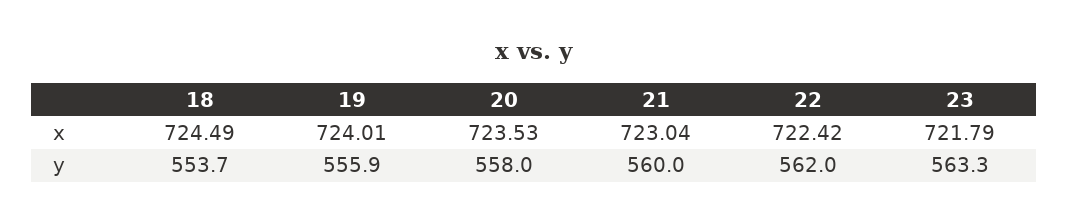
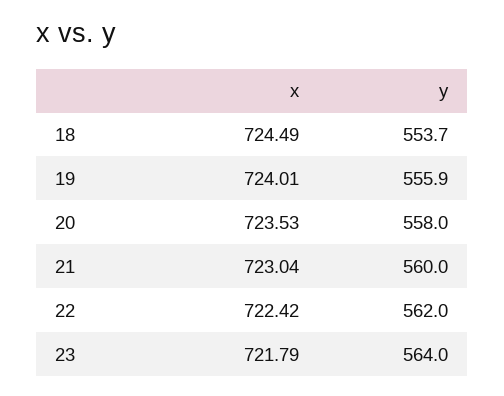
  {
    "18": {
      "x": 724.49,
      "y": 553.7
    },
    "19": {
      "x": 724.01,
      "y": 555.9
    },
    "20": {
      "x": 723.53,
      "y": 558
    },
    "21": {
      "x": 723.04,
      "y": 560
    },
    "22": {
      "x": 722.42,
      "y": 562
    },
    "23": {
      "x": 721.79,
-     "y": 563.3
+     "y": 564
    }
  }

